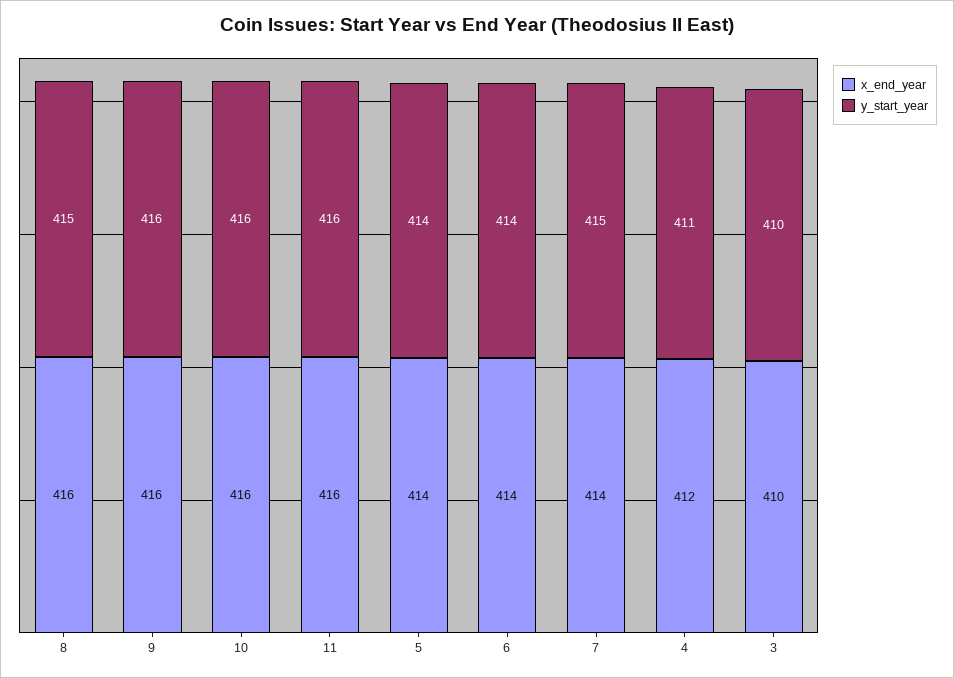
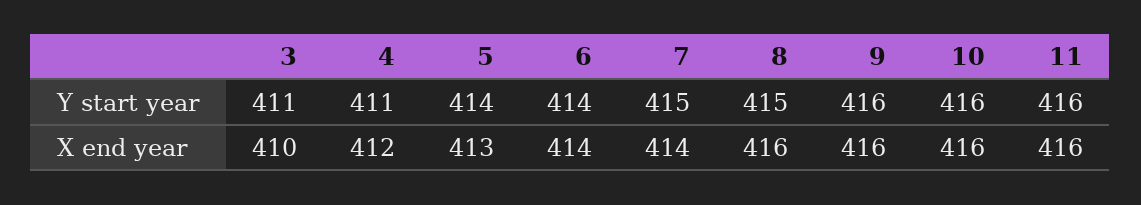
  {
    "x_end_year": {
      "8": 416,
      "9": 416,
      "10": 416,
      "11": 416,
-     "5": 414,
+     "5": 413,
      "6": 414,
      "7": 414,
      "4": 412,
      "3": 410
    },
    "y_start_year": {
      "8": 415,
      "9": 416,
      "10": 416,
      "11": 416,
      "5": 414,
      "6": 414,
      "7": 415,
      "4": 411,
-     "3": 410
+     "3": 411
    }
  }

